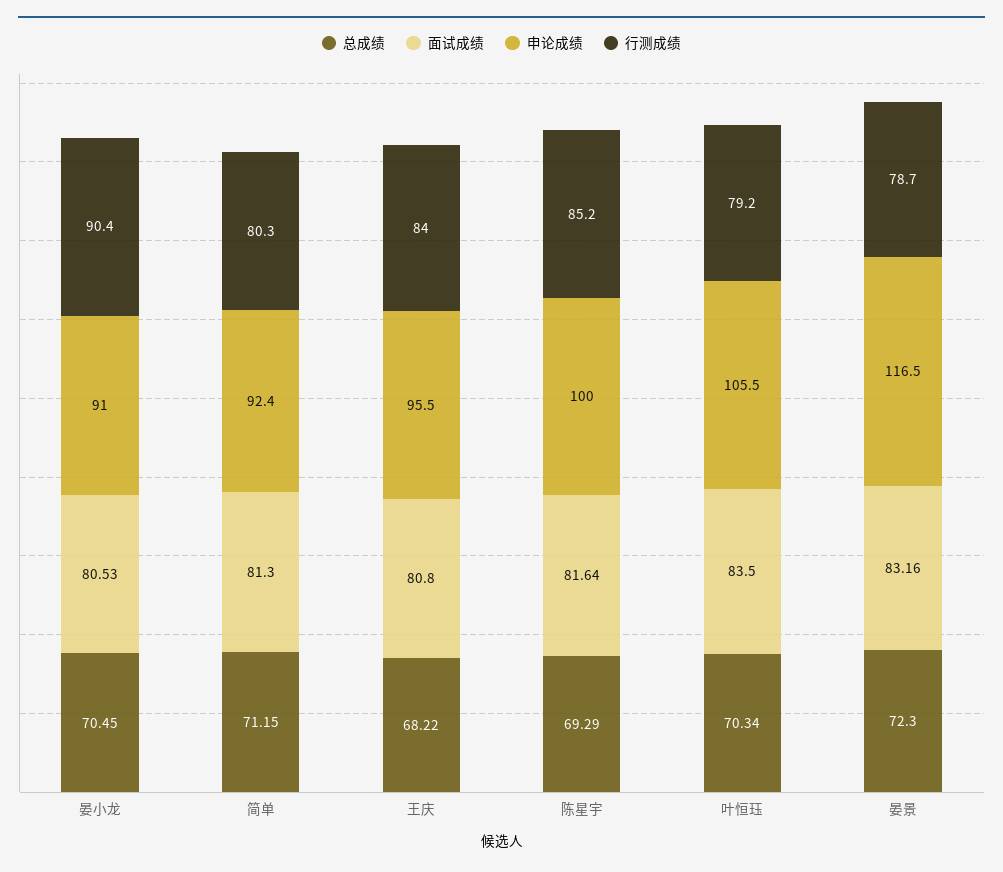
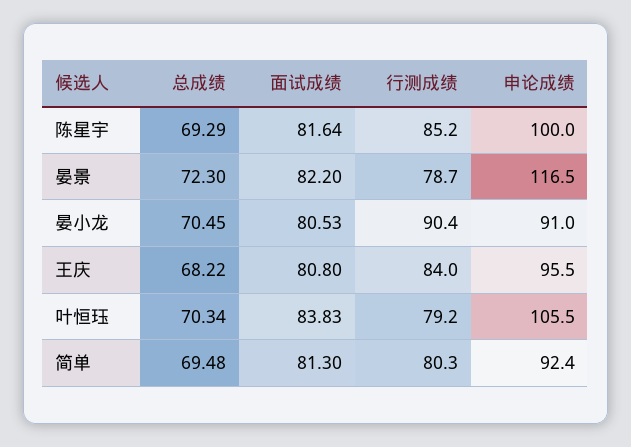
  {
    "总成绩": {
      "晏小龙": 70.45,
-     "简单": 71.15,
+     "简单": 69.48,
      "王庆": 68.22,
      "陈星宇": 69.29,
      "叶恒珏": 70.34,
      "晏景": 72.3
    },
    "面试成绩": {
      "晏小龙": 80.53,
      "简单": 81.3,
      "王庆": 80.8,
      "陈星宇": 81.64,
-     "叶恒珏": 83.5,
+     "叶恒珏": 83.83,
-     "晏景": 83.16
+     "晏景": 82.2
    },
    "申论成绩": {
      "晏小龙": 91,
      "简单": 92.4,
      "王庆": 95.5,
      "陈星宇": 100,
      "叶恒珏": 105.5,
      "晏景": 116.5
    },
    "行测成绩": {
      "晏小龙": 90.4,
      "简单": 80.3,
      "王庆": 84,
      "陈星宇": 85.2,
      "叶恒珏": 79.2,
      "晏景": 78.7
    }
  }

